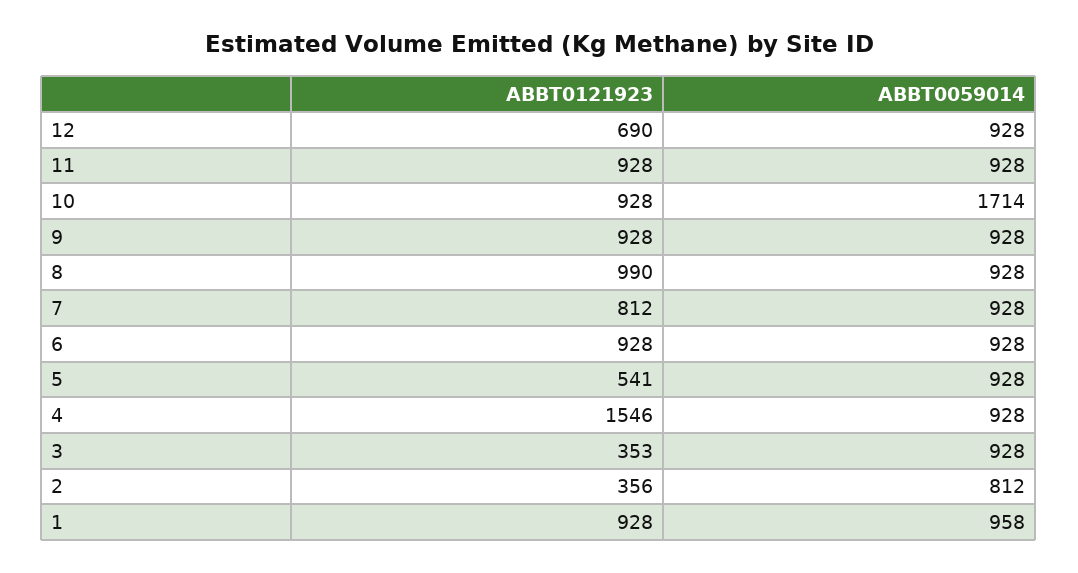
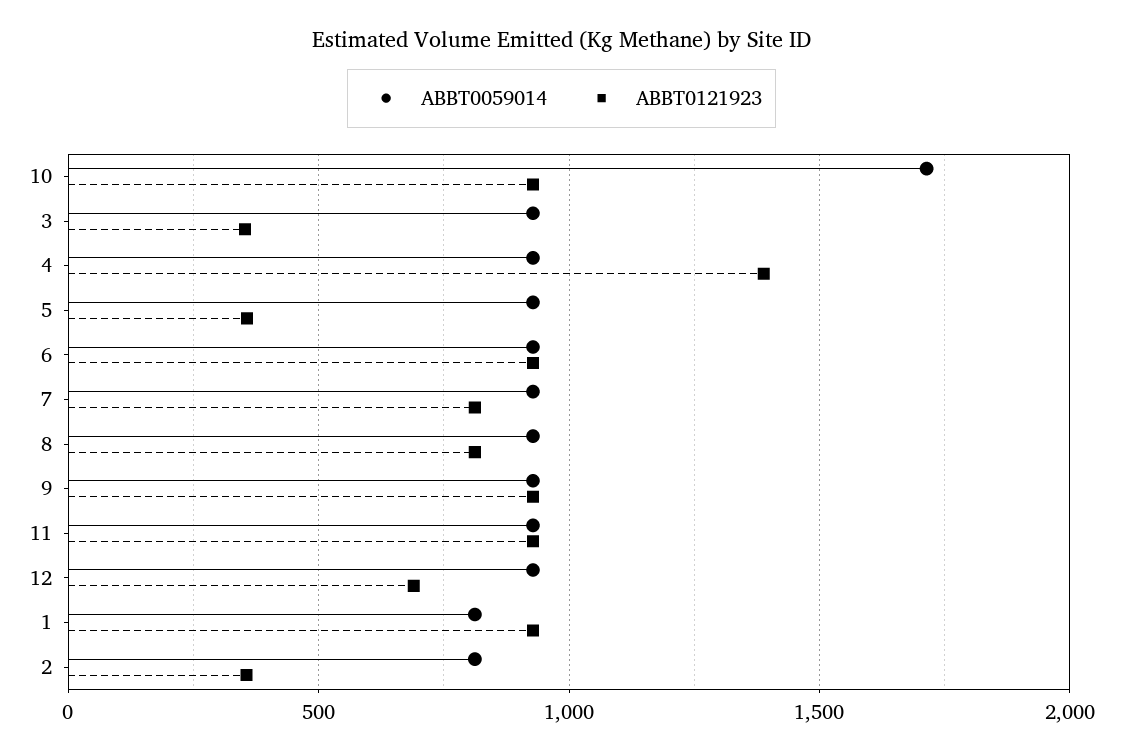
  {
    "ABBT0121923": {
      "12": 690,
      "11": 928,
      "10": 928,
      "9": 928,
-     "8": 990,
+     "8": 800,
      "7": 812,
      "6": 928,
-     "5": 541,
+     "5": 350,
-     "4": 1546,
+     "4": 1400,
      "3": 353,
      "2": 356,
      "1": 928
    },
    "ABBT0059014": {
      "12": 928,
      "11": 928,
      "10": 1714,
      "9": 928,
      "8": 928,
      "7": 928,
      "6": 928,
      "5": 928,
      "4": 928,
      "3": 928,
      "2": 812,
-     "1": 958
+     "1": 800
    }
  }

